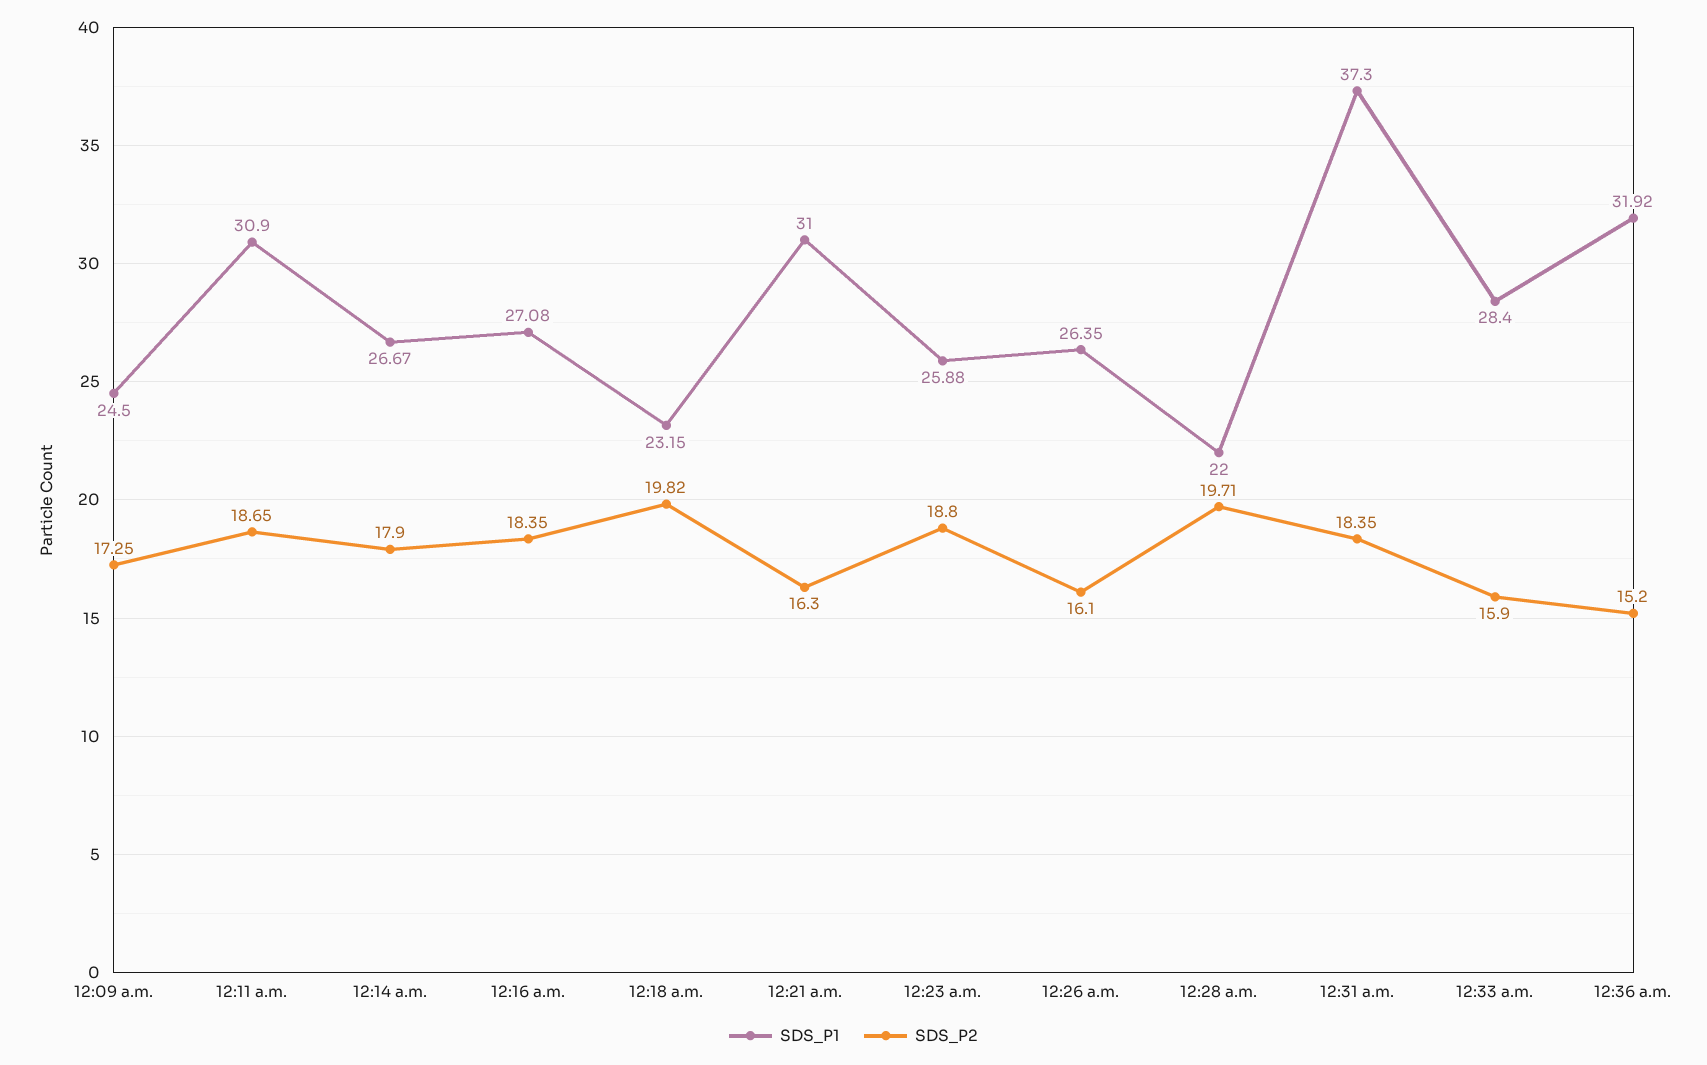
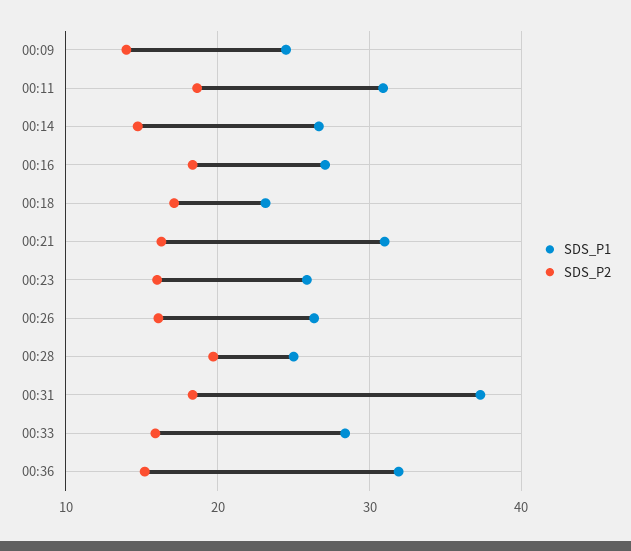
  {
    "SDS_P1": {
      "12:09 a.m.": 24.5,
      "12:11 a.m.": 30.9,
      "12:14 a.m.": 26.67,
      "12:16 a.m.": 27.08,
      "12:18 a.m.": 23.15,
      "12:21 a.m.": 31,
      "12:23 a.m.": 25.88,
      "12:26 a.m.": 26.35,
-     "12:28 a.m.": 22,
+     "12:28 a.m.": 25,
      "12:31 a.m.": 37.3,
      "12:33 a.m.": 28.4,
      "12:36 a.m.": 31.92
    },
    "SDS_P2": {
-     "12:09 a.m.": 17.25,
+     "12:09 a.m.": 14,
      "12:11 a.m.": 18.65,
-     "12:14 a.m.": 17.9,
+     "12:14 a.m.": 15,
      "12:16 a.m.": 18.35,
-     "12:18 a.m.": 19.82,
+     "12:18 a.m.": 17,
      "12:21 a.m.": 16.3,
-     "12:23 a.m.": 18.8,
+     "12:23 a.m.": 16,
      "12:26 a.m.": 16.1,
      "12:28 a.m.": 19.71,
      "12:31 a.m.": 18.35,
      "12:33 a.m.": 15.9,
      "12:36 a.m.": 15.2
    }
  }

